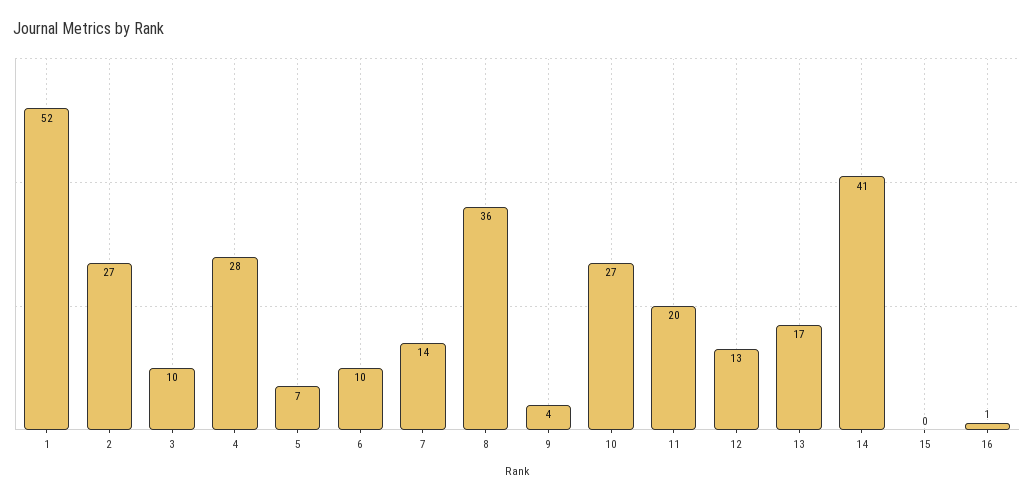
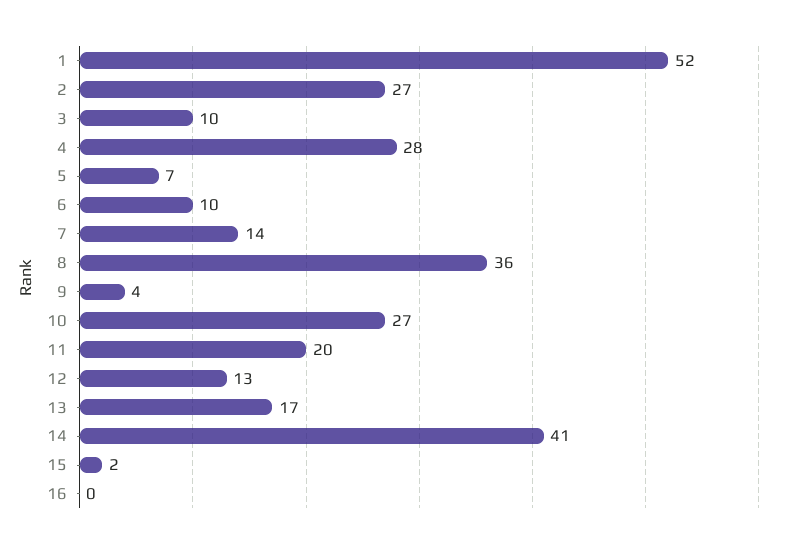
  {
    "1": 52,
    "2": 27,
    "3": 10,
    "4": 28,
    "5": 7,
    "6": 10,
    "7": 14,
    "8": 36,
    "9": 4,
    "10": 27,
    "11": 20,
    "12": 13,
    "13": 17,
    "14": 41,
-   "15": 0,
+   "15": 2,
-   "16": 1
+   "16": 0
  }

